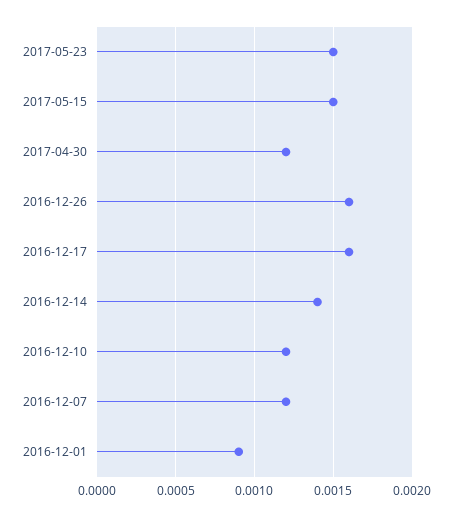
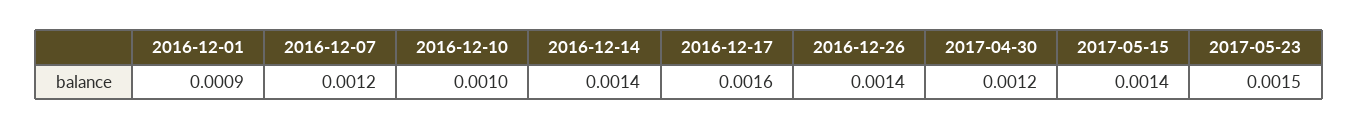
  {
    "2017-05-23": 0.0015,
-   "2017-05-15": 0.0015,
+   "2017-05-15": 0.0014,
    "2017-04-30": 0.0012,
-   "2016-12-26": 0.0016,
+   "2016-12-26": 0.0014,
    "2016-12-17": 0.0016,
    "2016-12-14": 0.0014,
-   "2016-12-10": 0.0012,
+   "2016-12-10": 0.001,
    "2016-12-07": 0.0012,
    "2016-12-01": 0.0009
  }

